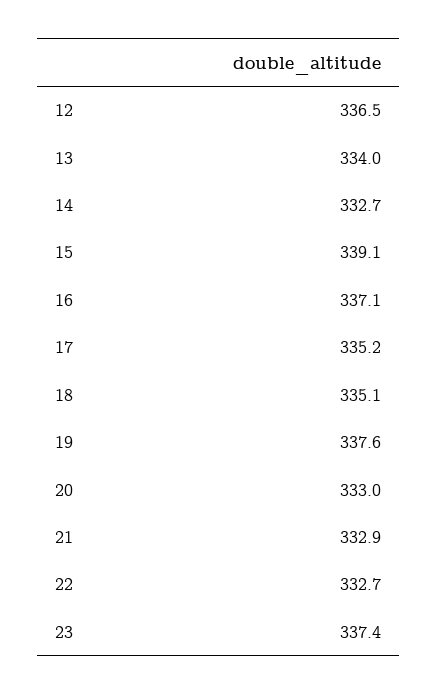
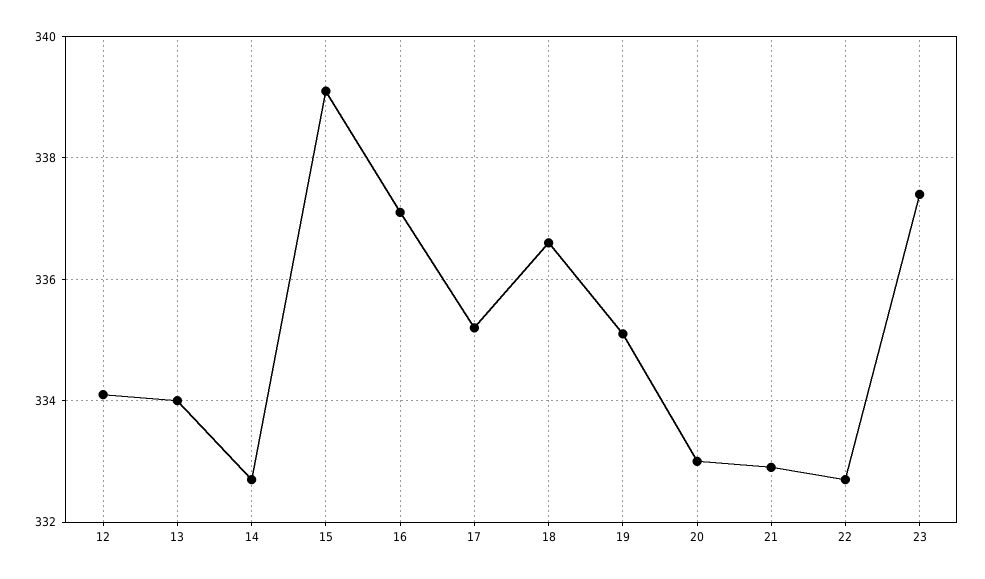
  {
-   "12": 336.5,
+   "12": 334,
    "13": 334,
    "14": 332.7,
    "15": 339.1,
    "16": 337.1,
    "17": 335.2,
-   "18": 335.1,
+   "18": 336.5,
-   "19": 337.6,
+   "19": 335,
    "20": 333,
    "21": 332.9,
    "22": 332.7,
    "23": 337.4
  }

